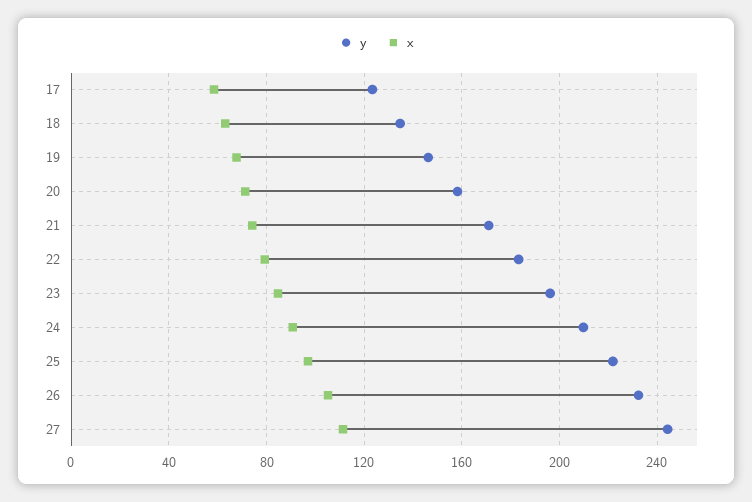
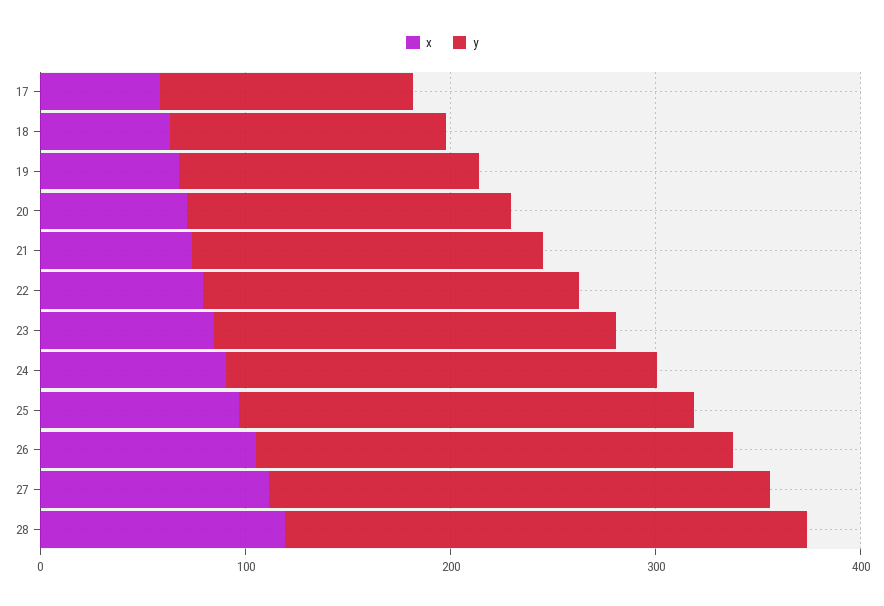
  {
    "y": {
      "17": 125,
      "18": 135,
      "19": 145,
      "20": 160,
      "21": 170,
      "22": 185,
      "23": 195,
      "24": 210,
      "25": 220,
      "26": 230,
-     "27": 245
+     "27": 245,
+     "28": 260
    },
    "x": {
      "17": 60,
      "18": 65,
      "19": 70,
      "20": 70,
      "21": 75,
      "22": 80,
      "23": 85,
      "24": 90,
      "25": 95,
      "26": 105,
-     "27": 110
+     "27": 110,
+     "28": 120
    }
  }

